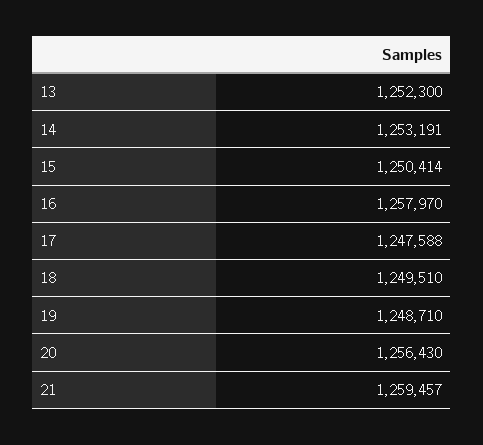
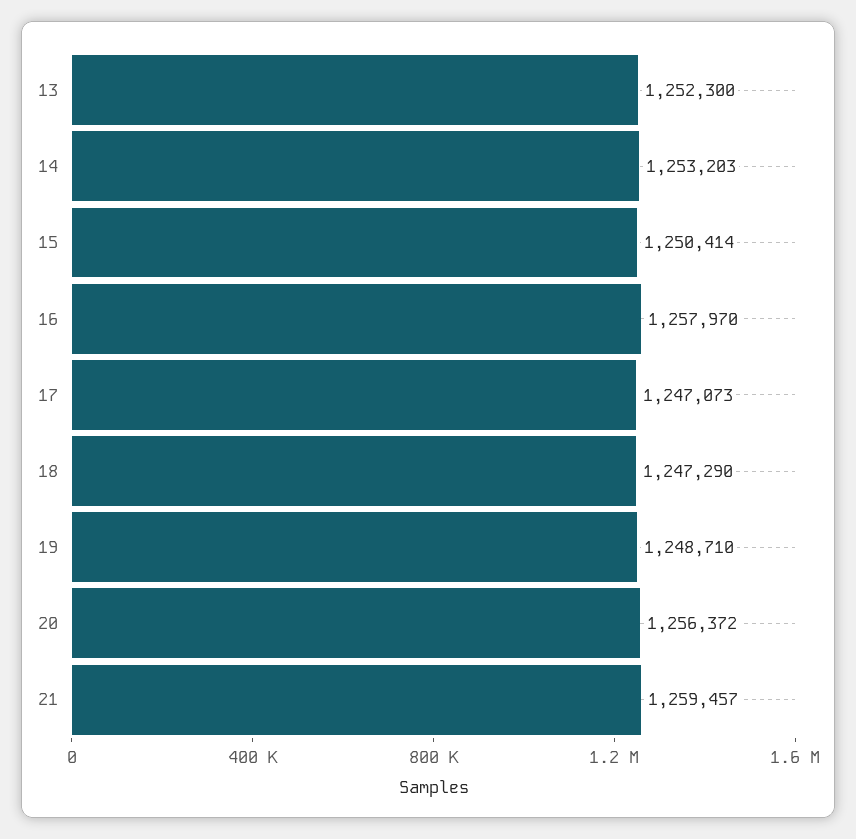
  {
    "13": 1252300,
-   "14": 1253191,
+   "14": 1253203,
    "15": 1250414,
    "16": 1257970,
-   "17": 1247588,
+   "17": 1247073,
-   "18": 1249510,
+   "18": 1247290,
    "19": 1248710,
-   "20": 1256430,
+   "20": 1256372,
    "21": 1259457
  }

